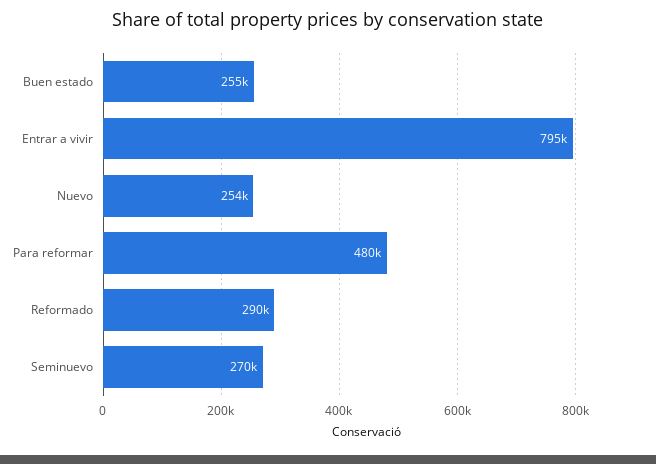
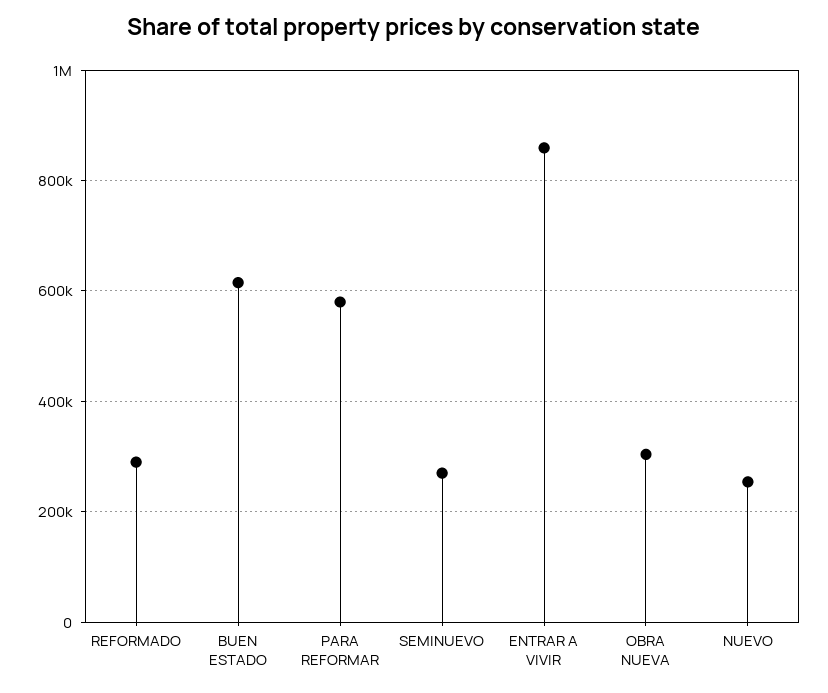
  {
-   "Buen estado": 255000,
+   "Buen estado": 620000,
-   "Entrar a vivir": 795000,
+   "Entrar a vivir": 860000,
    "Nuevo": 254000,
-   "Para reformar": 480000,
+   "Para reformar": 580000,
    "Reformado": 290000,
-   "Seminuevo": 270000
+   "Seminuevo": 270000,
+   "OBRA NUEVA": 300000
  }

